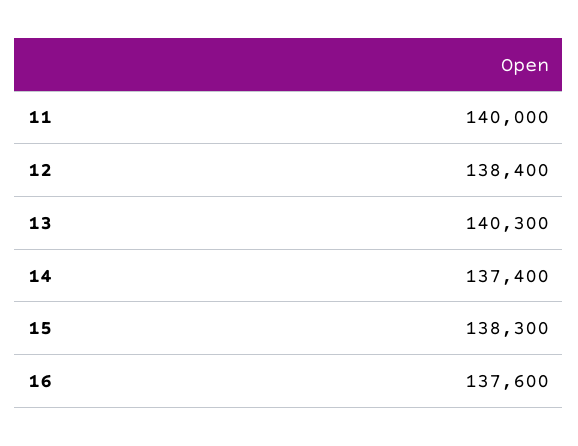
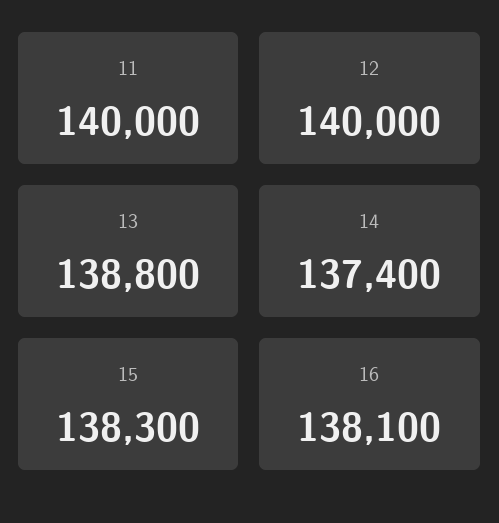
  {
    "11": 140000,
-   "12": 138400,
+   "12": 140000,
-   "13": 140300,
+   "13": 138800,
    "14": 137400,
    "15": 138300,
-   "16": 137600
+   "16": 138100
  }

